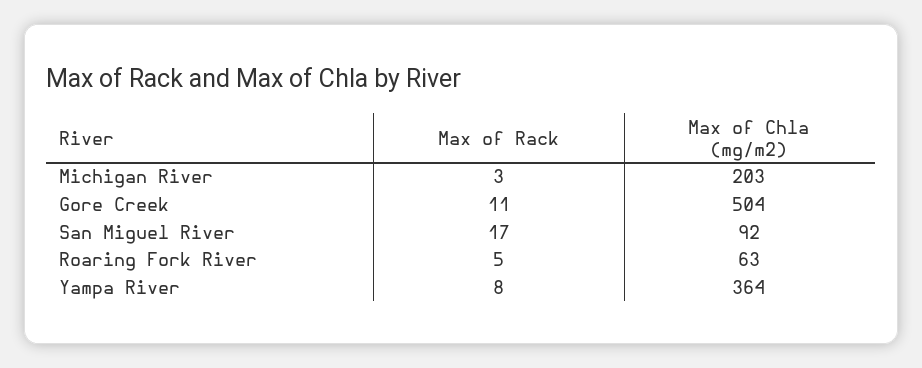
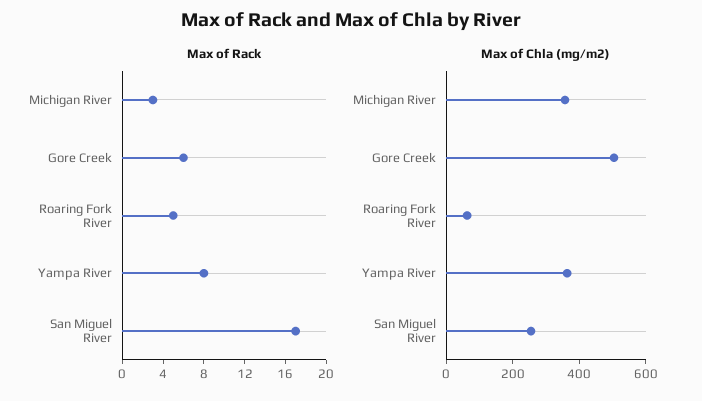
  {
    "Max of Rack": {
      "Michigan River": 3,
-     "Gore Creek": 11,
+     "Gore Creek": 6,
      "San Miguel River": 17,
      "Roaring Fork River": 5,
      "Yampa River": 8
    },
    "Max of Chla (mg/m2)": {
-     "Michigan River": 203,
+     "Michigan River": 350,
      "Gore Creek": 504,
-     "San Miguel River": 92,
+     "San Miguel River": 250,
      "Roaring Fork River": 63,
      "Yampa River": 364
    }
  }

